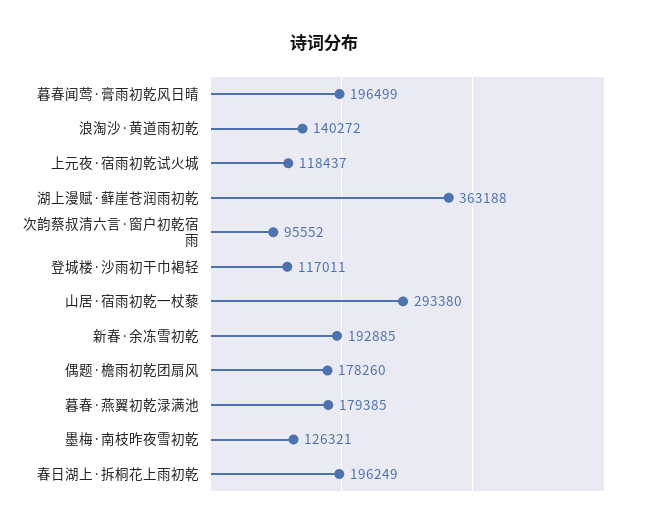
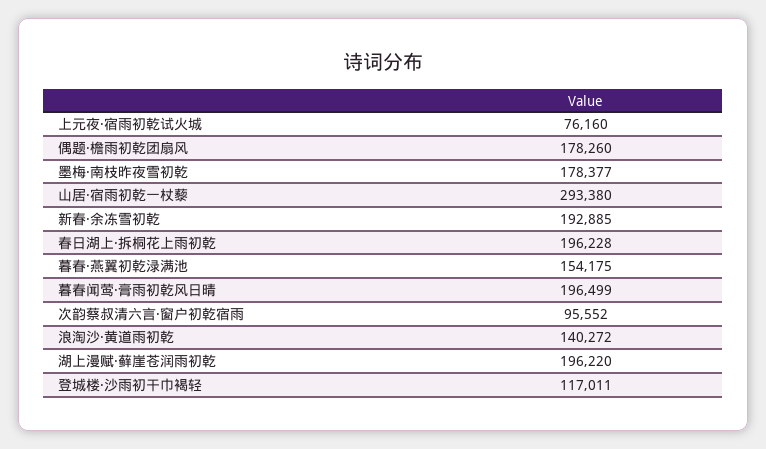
  {
    "暮春闻莺·膏雨初乾风日晴": 196499,
    "浪淘沙·黄道雨初乾": 140272,
-   "上元夜·宿雨初乾试火城": 118437,
+   "上元夜·宿雨初乾试火城": 76160,
-   "湖上漫赋·藓崖苍润雨初乾": 363188,
+   "湖上漫赋·藓崖苍润雨初乾": 196220,
    "次韵蔡叔清六言·窗户初乾宿雨": 95552,
    "登城楼·沙雨初干巾褐轻": 117011,
    "山居·宿雨初乾一杖藜": 293380,
    "新春·余冻雪初乾": 192885,
    "偶题·檐雨初乾团扇风": 178260,
-   "暮春·燕翼初乾渌满池": 179385,
+   "暮春·燕翼初乾渌满池": 154175,
-   "墨梅·南枝昨夜雪初乾": 126321,
+   "墨梅·南枝昨夜雪初乾": 178377,
-   "春日湖上·拆桐花上雨初乾": 196249
+   "春日湖上·拆桐花上雨初乾": 196228
  }

